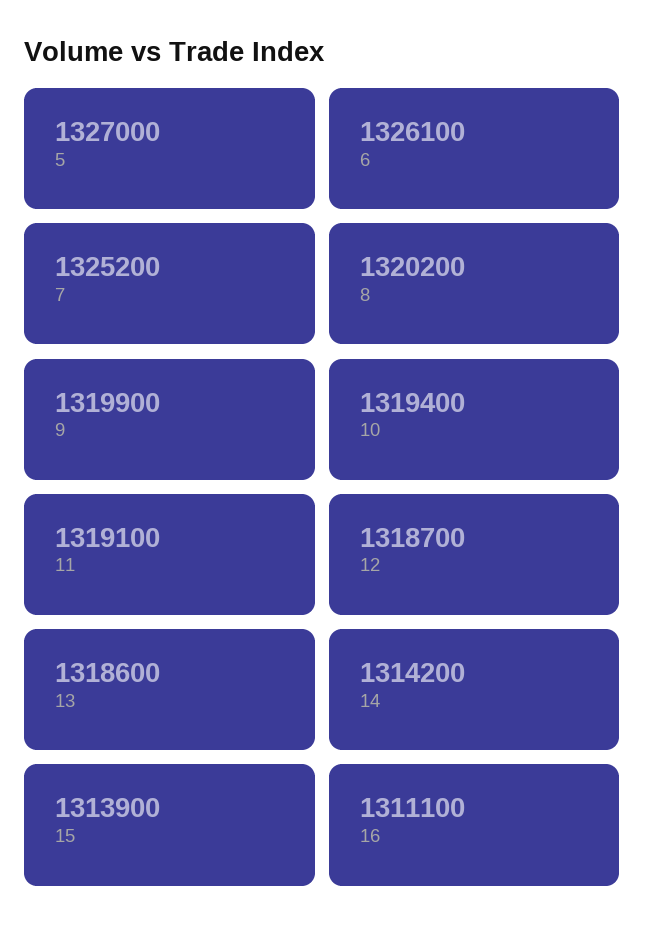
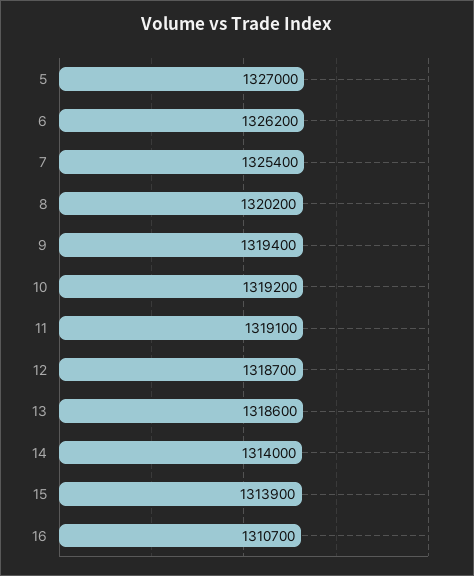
  {
    "5": 1327000,
-   "6": 1326100,
+   "6": 1326200,
-   "7": 1325200,
+   "7": 1325400,
    "8": 1320200,
-   "9": 1319900,
+   "9": 1319400,
-   "10": 1319400,
+   "10": 1319200,
    "11": 1319100,
    "12": 1318700,
    "13": 1318600,
-   "14": 1314200,
+   "14": 1314000,
    "15": 1313900,
-   "16": 1311100
+   "16": 1310700
  }

